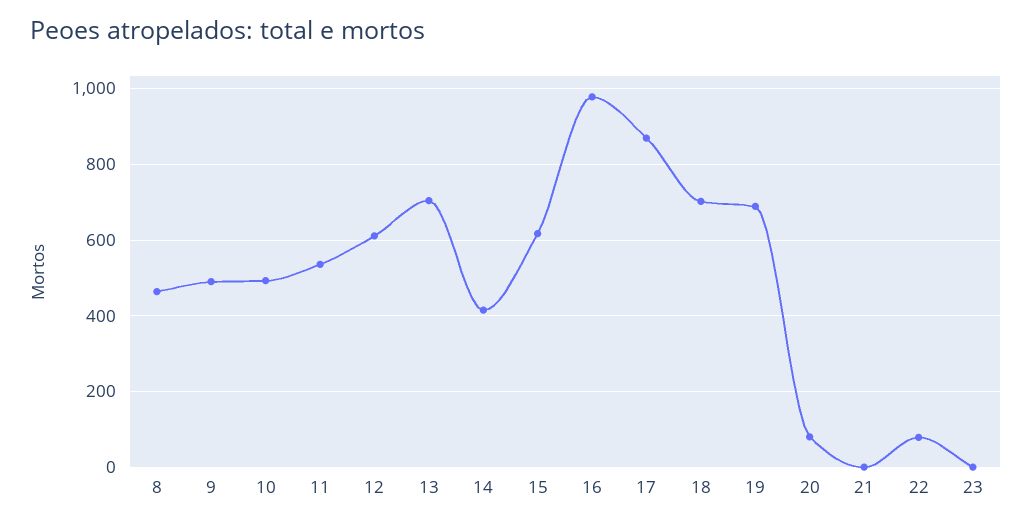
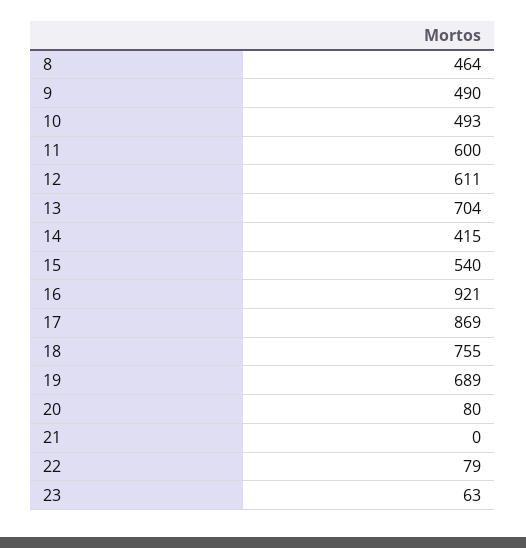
  {
    "8": 464,
    "9": 490,
    "10": 493,
-   "11": 540,
+   "11": 600,
    "12": 611,
    "13": 704,
    "14": 415,
-   "15": 620,
+   "15": 540,
-   "16": 980,
+   "16": 921,
    "17": 869,
-   "18": 700,
+   "18": 755,
    "19": 689,
    "20": 80,
    "21": 0,
    "22": 79,
-   "23": 0
+   "23": 63
  }

